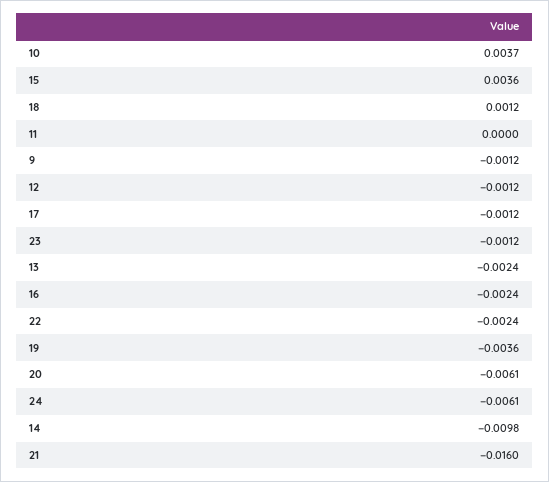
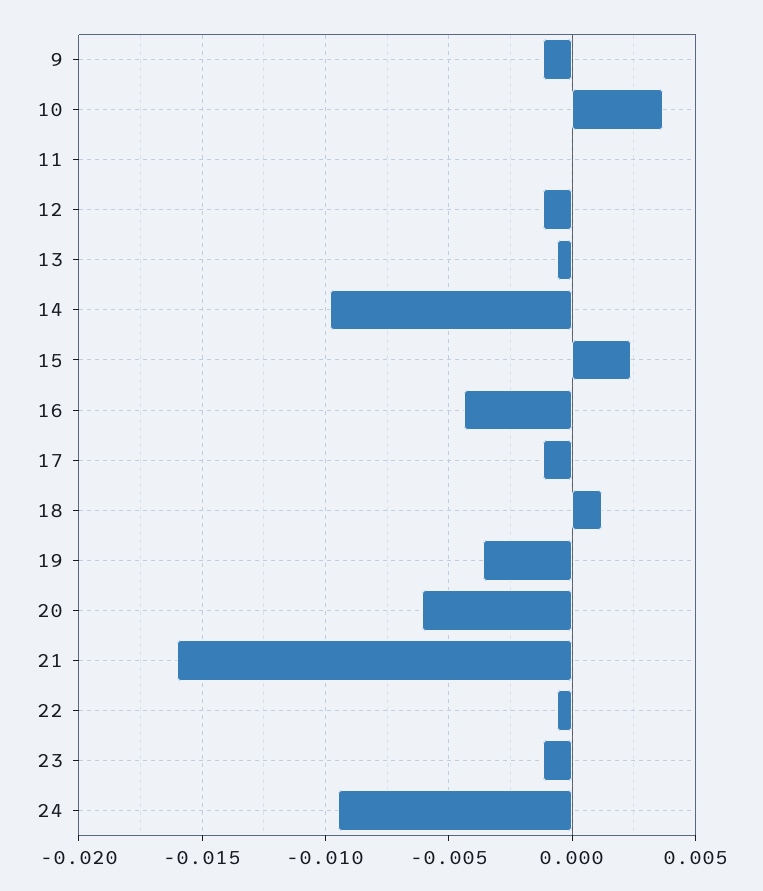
  {
    "10": 0.0037,
-   "15": 0.0036,
+   "15": 0.0025,
    "18": 0.0012,
    "11": 0,
    "9": -0.0012,
    "12": -0.0012,
    "17": -0.0012,
    "23": -0.0012,
-   "13": -0.0024,
+   "13": -0.0005,
-   "16": -0.0024,
+   "16": -0.0045,
-   "22": -0.0024,
+   "22": -0.0005,
    "19": -0.0036,
    "20": -0.0061,
-   "24": -0.0061,
+   "24": -0.0095,
    "14": -0.0098,
    "21": -0.016
  }

